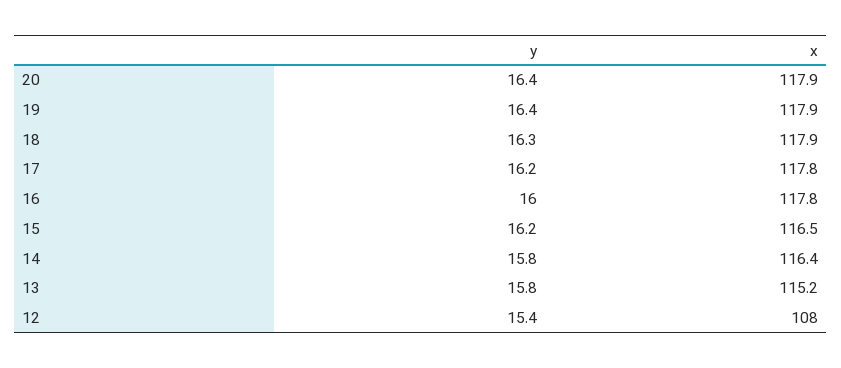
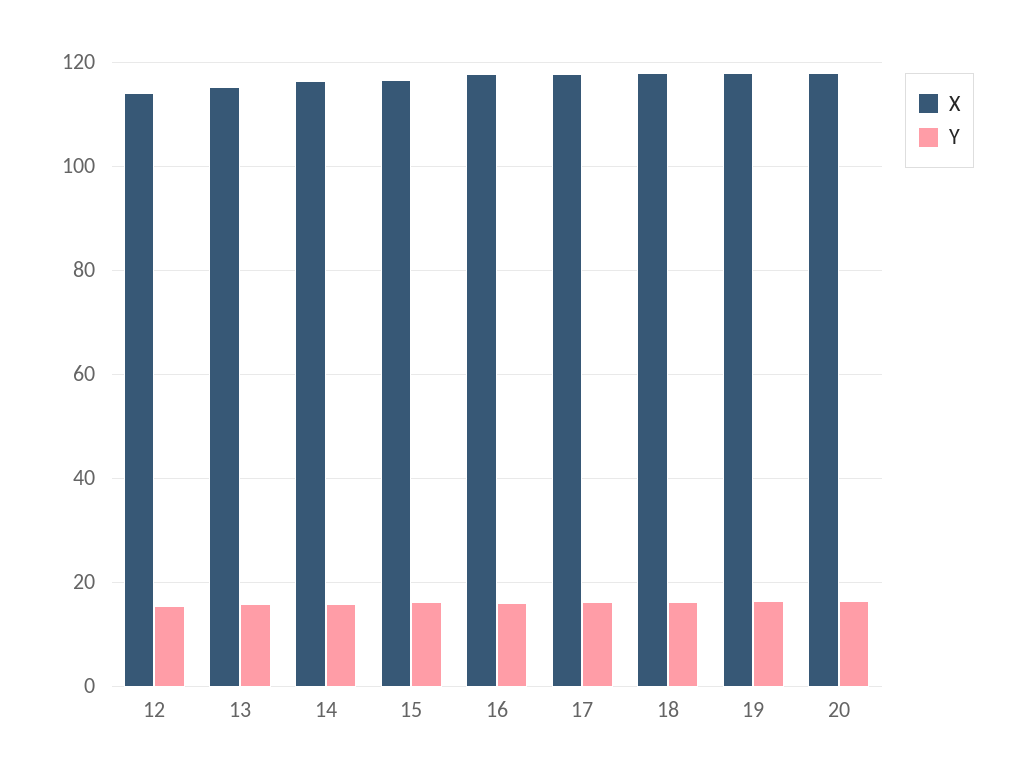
  {
    "y": {
      "20": 16.4,
      "19": 16.4,
      "18": 16.3,
      "17": 16.2,
      "16": 16,
      "15": 16.2,
      "14": 15.8,
      "13": 15.8,
      "12": 15.4
    },
    "x": {
      "20": 117.9,
      "19": 117.9,
      "18": 117.9,
      "17": 117.8,
      "16": 117.8,
      "15": 116.5,
      "14": 116.4,
      "13": 115.2,
-     "12": 108
+     "12": 114
    }
  }

